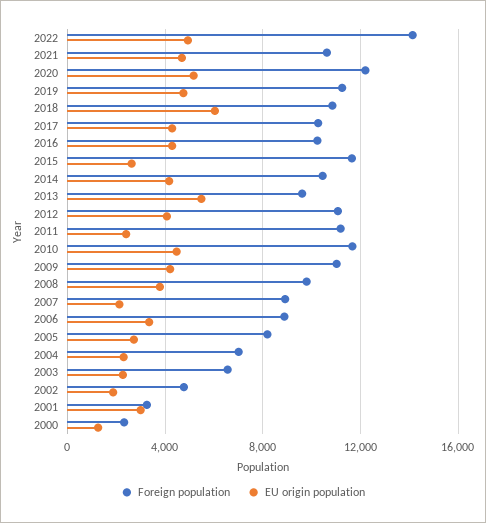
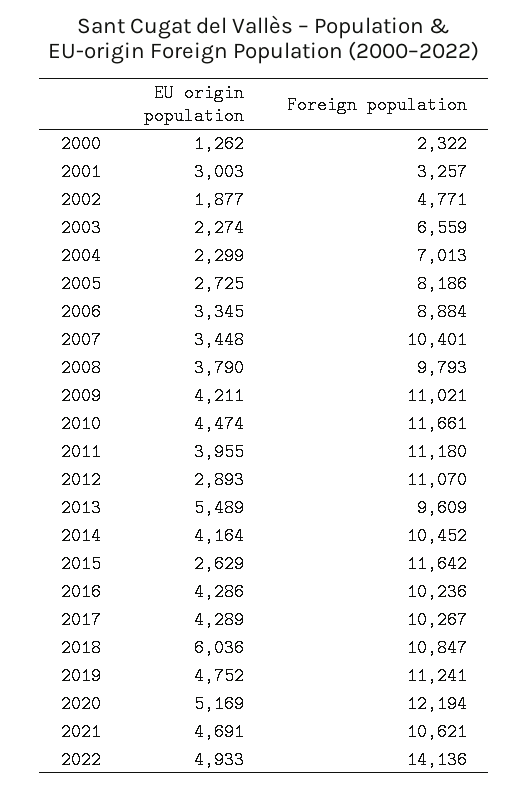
  {
    "Foreign population": {
      "2022": 14136,
      "2021": 10621,
      "2020": 12194,
      "2019": 11241,
      "2018": 10847,
      "2017": 10267,
      "2016": 10236,
      "2015": 11642,
      "2014": 10452,
      "2013": 9609,
      "2012": 11070,
      "2011": 11180,
      "2010": 11661,
      "2009": 11021,
      "2008": 9793,
-     "2007": 9000,
+     "2007": 10401,
      "2006": 8884,
      "2005": 8186,
      "2004": 7013,
      "2003": 6559,
      "2002": 4771,
      "2001": 3257,
      "2000": 2322
    },
    "EU origin population": {
      "2022": 4933,
      "2021": 4691,
      "2020": 5169,
      "2019": 4752,
      "2018": 6036,
      "2017": 4289,
      "2016": 4286,
      "2015": 2629,
      "2014": 4164,
      "2013": 5489,
-     "2012": 4000,
+     "2012": 2893,
-     "2011": 2500,
+     "2011": 3955,
      "2010": 4474,
      "2009": 4211,
      "2008": 3790,
-     "2007": 2000,
+     "2007": 3448,
      "2006": 3345,
      "2005": 2725,
      "2004": 2299,
      "2003": 2274,
      "2002": 1877,
      "2001": 3003,
      "2000": 1262
    }
  }

